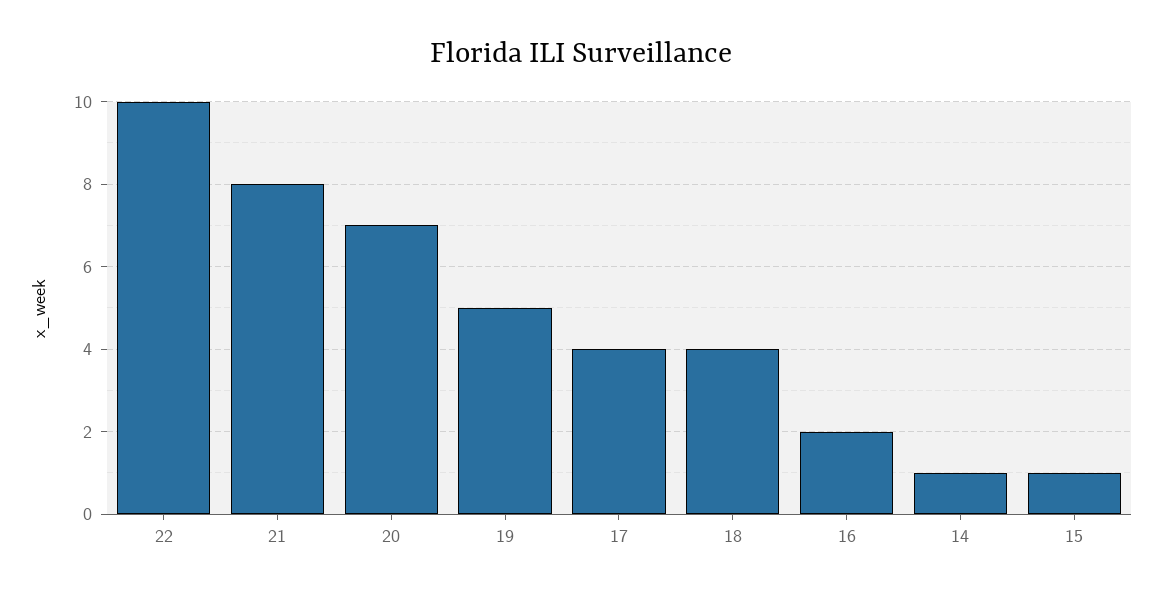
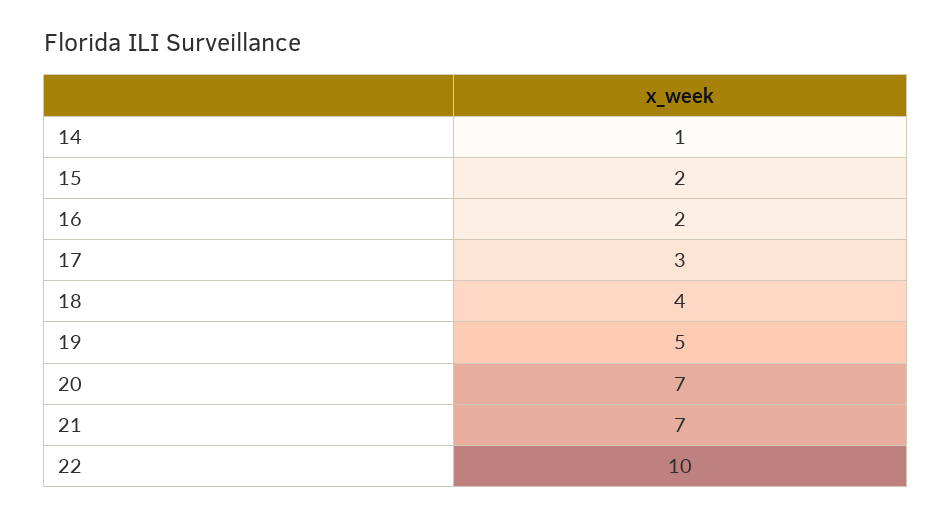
  {
    "22": 10,
-   "21": 8,
+   "21": 7,
    "20": 7,
    "19": 5,
-   "17": 4,
+   "17": 3,
    "18": 4,
    "16": 2,
    "14": 1,
-   "15": 1
+   "15": 2
  }

